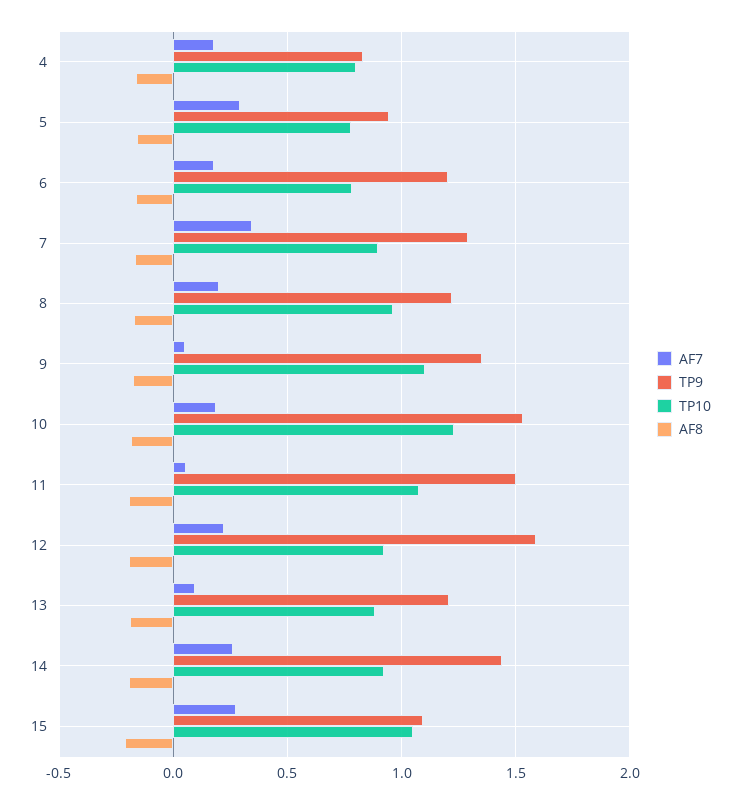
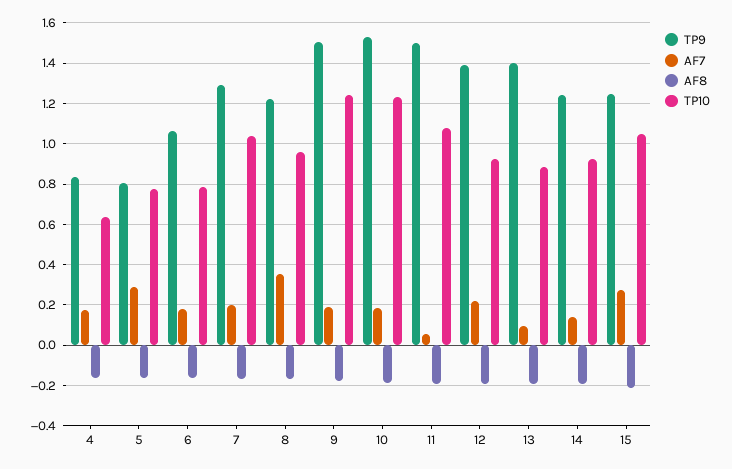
  {
    "AF7": {
      "4": 0.2,
      "5": 0.3,
      "6": 0.2,
-     "7": 0.35,
+     "7": 0.2,
-     "8": 0.2,
+     "8": 0.35,
-     "9": 0.05,
+     "9": 0.2,
      "10": 0.2,
      "11": 0.05,
      "12": 0.2,
      "13": 0.1,
-     "14": 0.25,
+     "14": 0.15,
      "15": 0.3
    },
    "TP9": {
      "4": 0.85,
-     "5": 0.95,
+     "5": 0.8,
-     "6": 1.2,
+     "6": 1.05,
      "7": 1.3,
      "8": 1.2,
-     "9": 1.35,
+     "9": 1.5,
      "10": 1.55,
      "11": 1.5,
-     "12": 1.6,
+     "12": 1.4,
-     "13": 1.2,
+     "13": 1.4,
-     "14": 1.45,
+     "14": 1.25,
-     "15": 1.1
+     "15": 1.25
    },
    "TP10": {
-     "4": 0.8,
+     "4": 0.65,
      "5": 0.8,
      "6": 0.8,
-     "7": 0.9,
+     "7": 1.05,
      "8": 0.95,
-     "9": 1.1,
+     "9": 1.25,
      "10": 1.25,
      "11": 1.1,
      "12": 0.9,
      "13": 0.9,
      "14": 0.9,
      "15": 1.05
    },
    "AF8": {
      "4": -0.15,
      "5": -0.15,
      "6": -0.15,
      "7": -0.15,
      "8": -0.15,
      "9": -0.2,
      "10": -0.2,
      "11": -0.2,
      "12": -0.2,
      "13": -0.2,
      "14": -0.2,
      "15": -0.2
    }
  }

